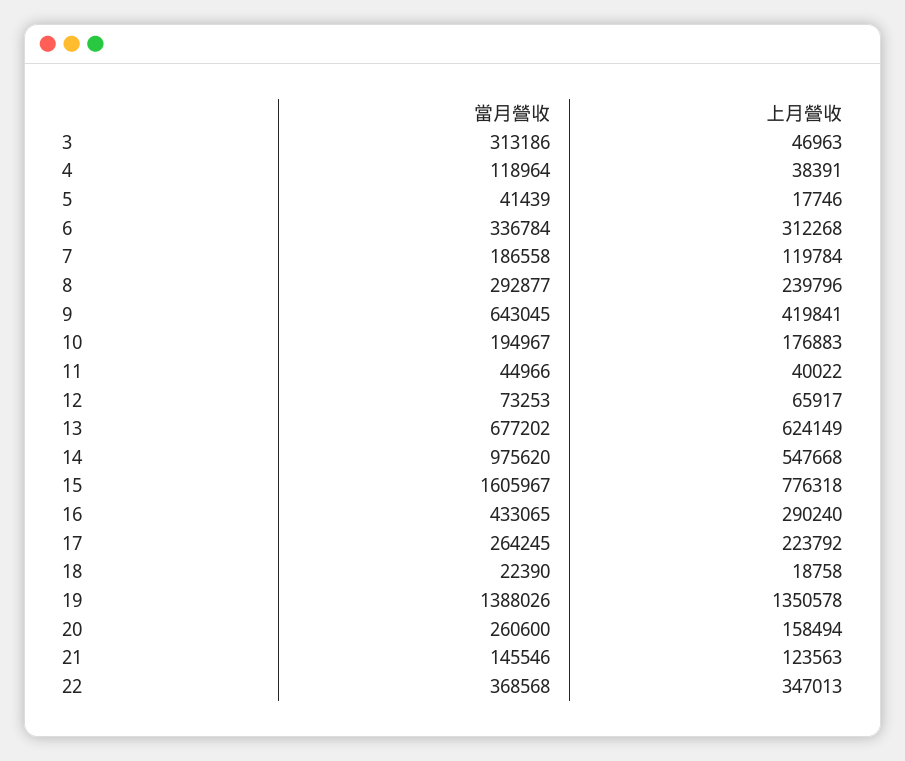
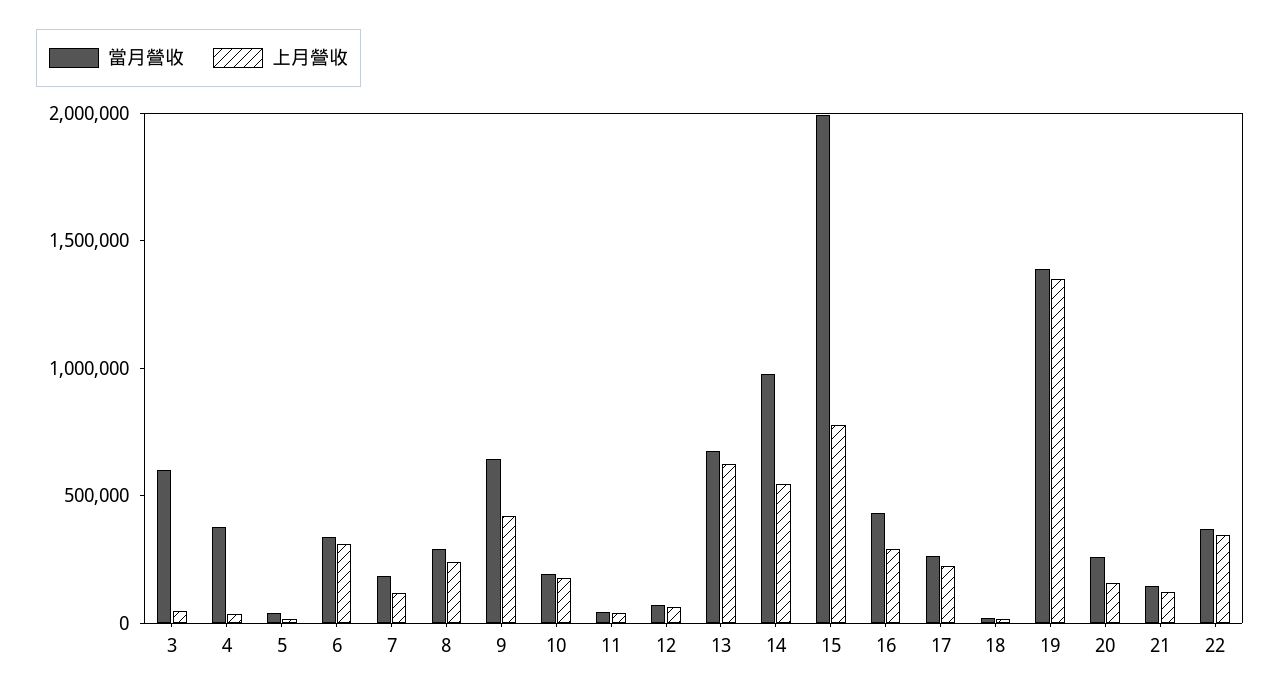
  {
    "當月營收": {
-     "3": 313186,
+     "3": 600000,
-     "4": 118964,
+     "4": 400000,
      "5": 41439,
      "6": 336784,
      "7": 186558,
      "8": 292877,
      "9": 643045,
      "10": 194967,
      "11": 44966,
      "12": 73253,
      "13": 677202,
      "14": 975620,
-     "15": 1605967,
+     "15": 2000000,
      "16": 433065,
      "17": 264245,
      "18": 22390,
      "19": 1388026,
      "20": 260600,
      "21": 145546,
      "22": 368568
    },
    "上月營收": {
      "3": 46963,
      "4": 38391,
      "5": 17746,
      "6": 312268,
      "7": 119784,
      "8": 239796,
      "9": 419841,
      "10": 176883,
      "11": 40022,
      "12": 65917,
      "13": 624149,
      "14": 547668,
      "15": 776318,
      "16": 290240,
      "17": 223792,
      "18": 18758,
      "19": 1350578,
      "20": 158494,
      "21": 123563,
      "22": 347013
    }
  }

